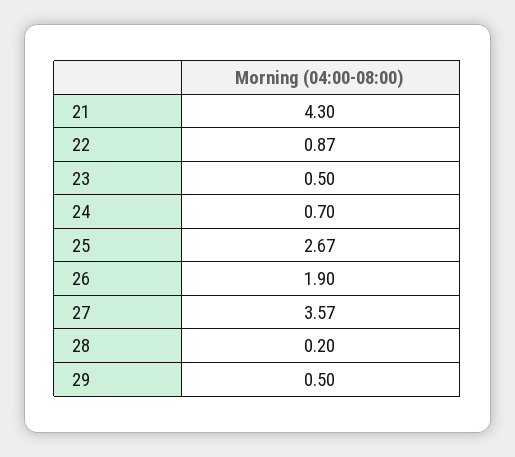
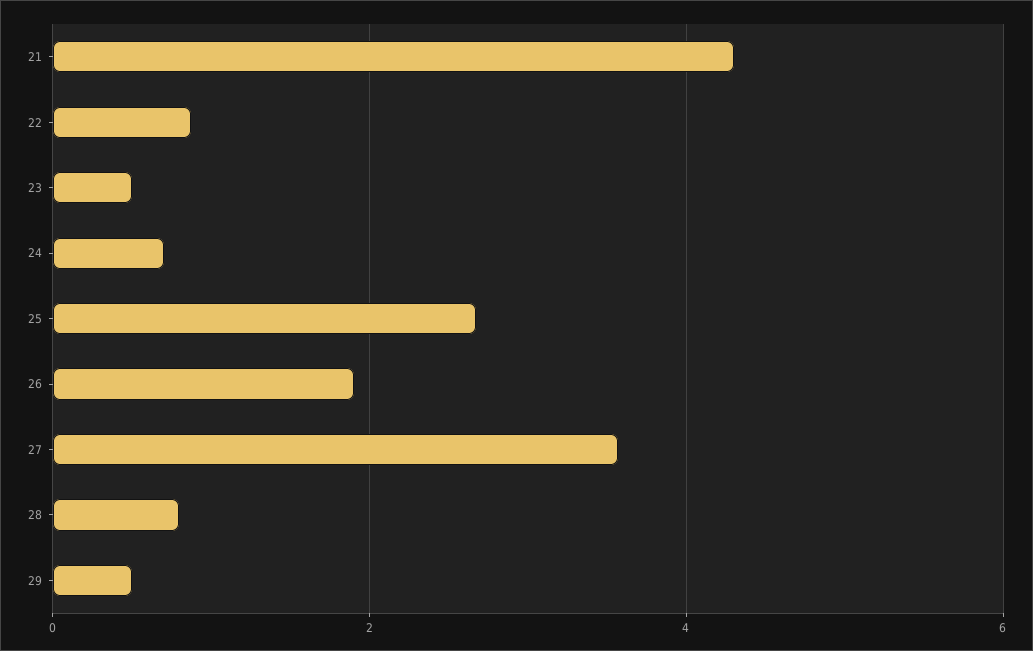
  {
    "21": 4.3,
    "22": 0.87,
    "23": 0.5,
    "24": 0.7,
    "25": 2.67,
    "26": 1.9,
    "27": 3.57,
-   "28": 0.2,
+   "28": 0.8,
    "29": 0.5
  }

